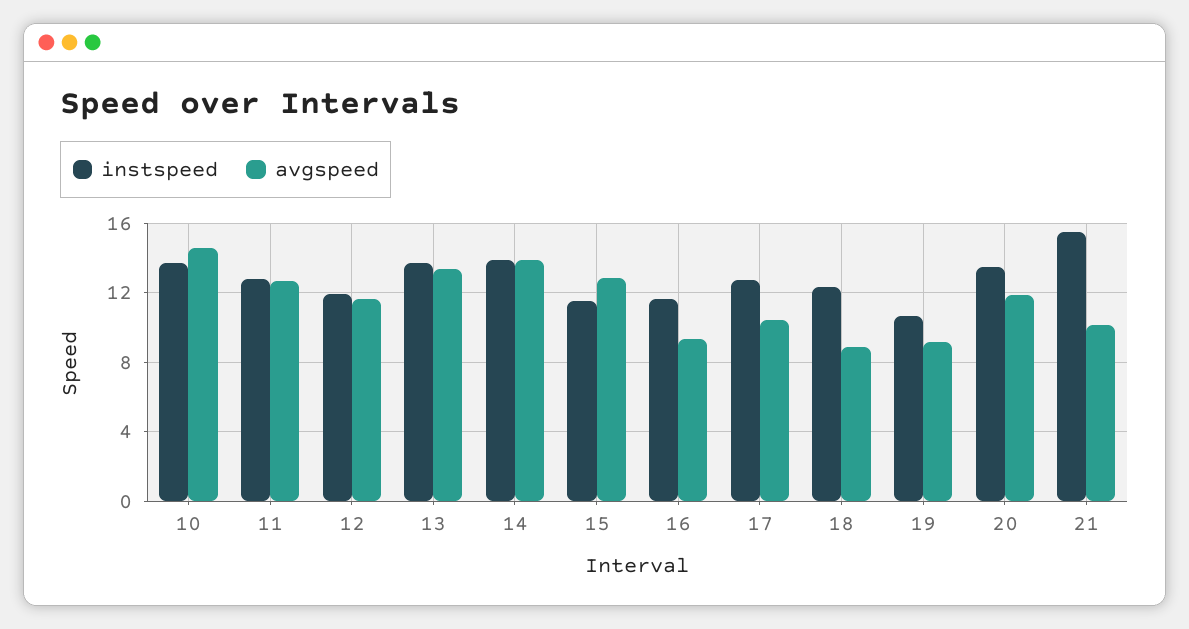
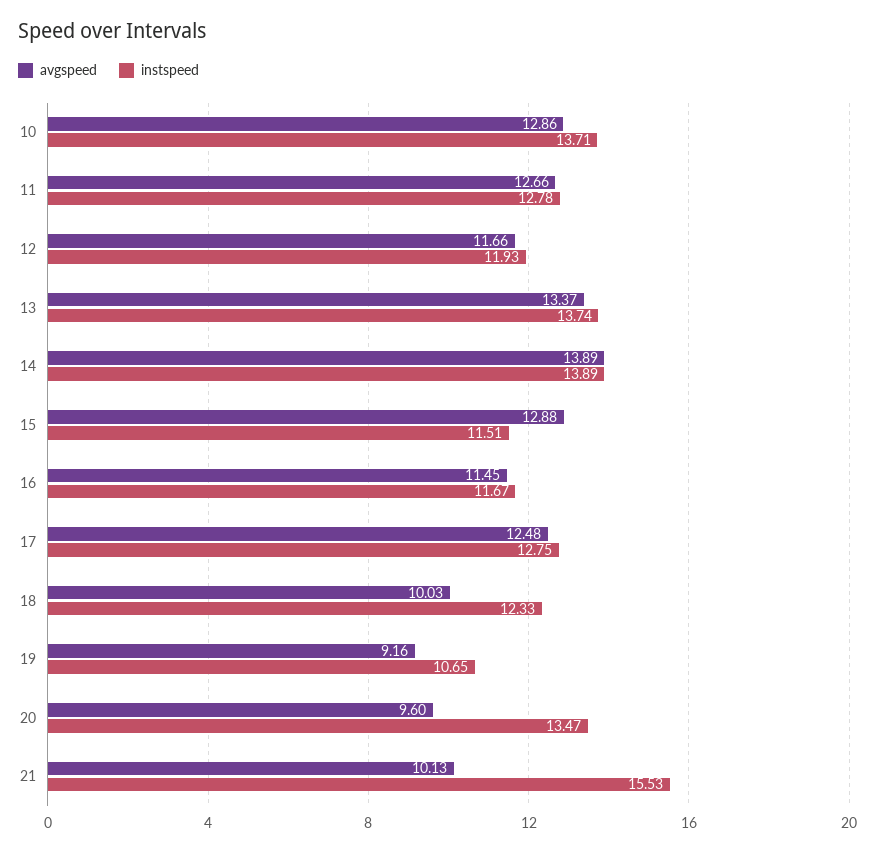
  {
    "instspeed": {
      "10": 13.71,
      "11": 12.78,
      "12": 11.93,
      "13": 13.74,
      "14": 13.89,
      "15": 11.51,
      "16": 11.67,
      "17": 12.75,
      "18": 12.33,
      "19": 10.65,
      "20": 13.47,
      "21": 15.53
    },
    "avgspeed": {
-     "10": 14.5,
+     "10": 12.86,
      "11": 12.66,
      "12": 11.66,
      "13": 13.37,
      "14": 13.89,
      "15": 12.88,
-     "16": 9.5,
+     "16": 11.45,
-     "17": 10.5,
+     "17": 12.48,
-     "18": 9,
+     "18": 10.03,
      "19": 9.16,
-     "20": 12,
+     "20": 9.6,
      "21": 10.13
    }
  }

